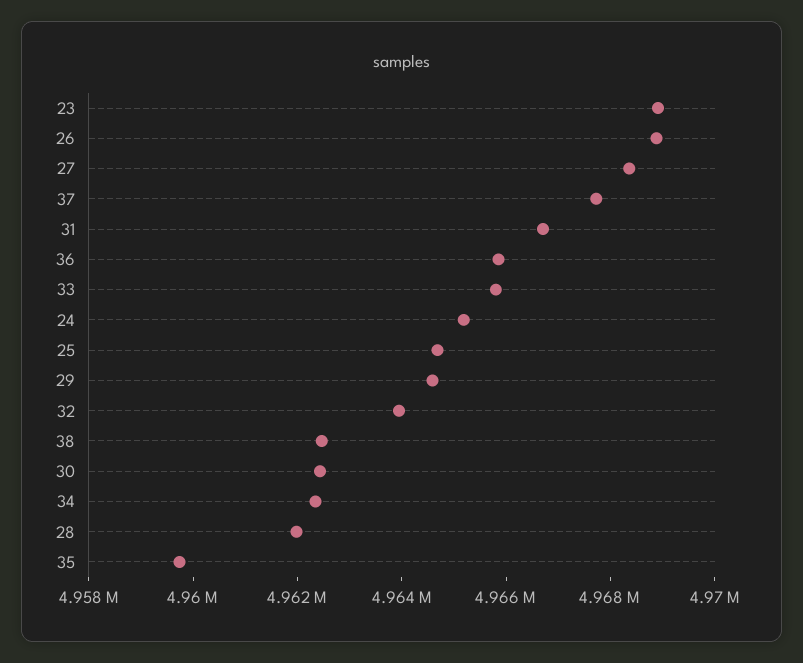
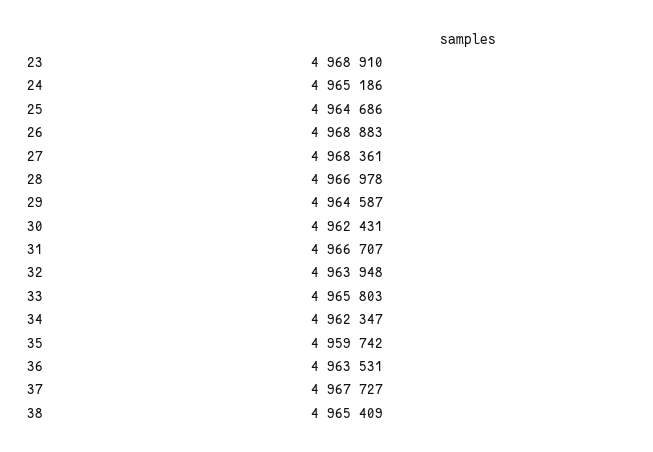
  {
    "23": 4968910,
    "26": 4968883,
    "27": 4968361,
    "37": 4967727,
    "31": 4966707,
-   "36": 4966000,
+   "36": 4963531,
    "33": 4965803,
    "24": 4965186,
    "25": 4964686,
    "29": 4964587,
    "32": 4963948,
-   "38": 4962500,
+   "38": 4965409,
    "30": 4962431,
    "34": 4962347,
-   "28": 4962000,
+   "28": 4966978,
    "35": 4959742
  }

